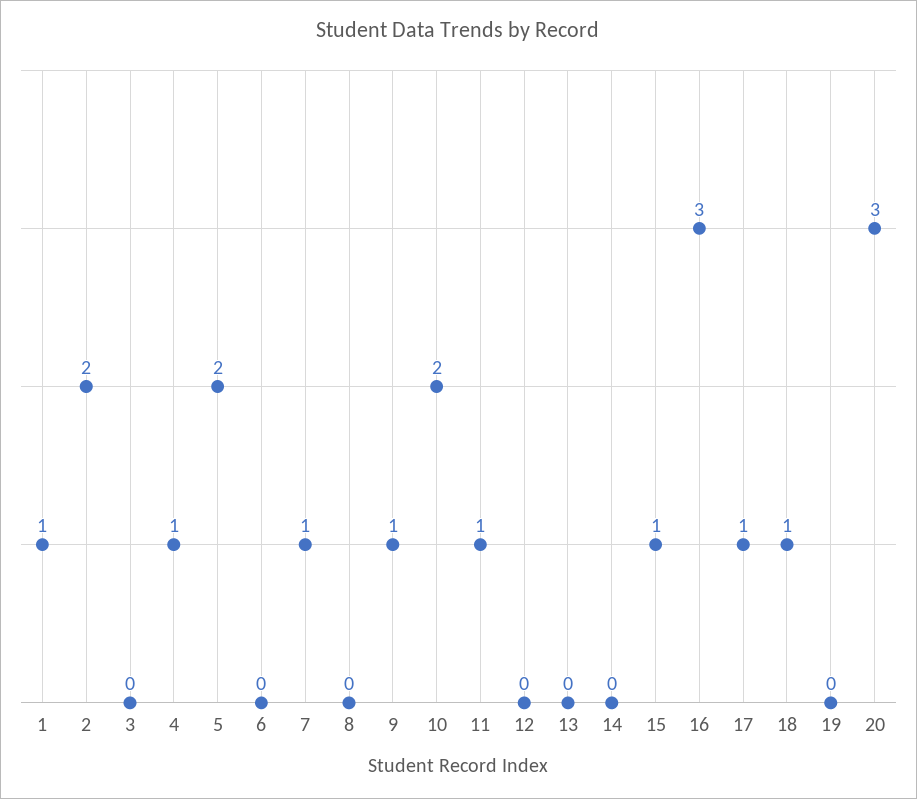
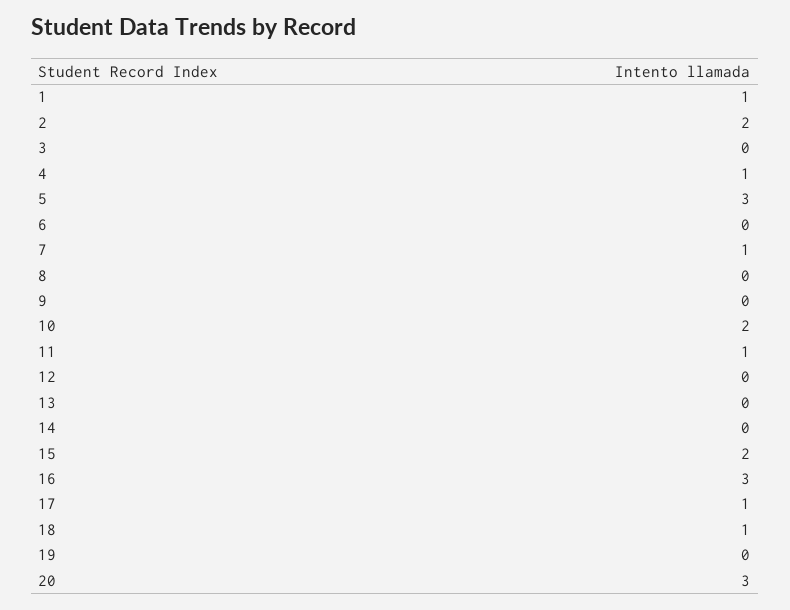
  {
    "1": 1,
    "2": 2,
    "3": 0,
    "4": 1,
-   "5": 2,
+   "5": 3,
    "6": 0,
    "7": 1,
    "8": 0,
-   "9": 1,
+   "9": 0,
    "10": 2,
    "11": 1,
    "12": 0,
    "13": 0,
    "14": 0,
-   "15": 1,
+   "15": 2,
    "16": 3,
    "17": 1,
    "18": 1,
    "19": 0,
    "20": 3
  }

